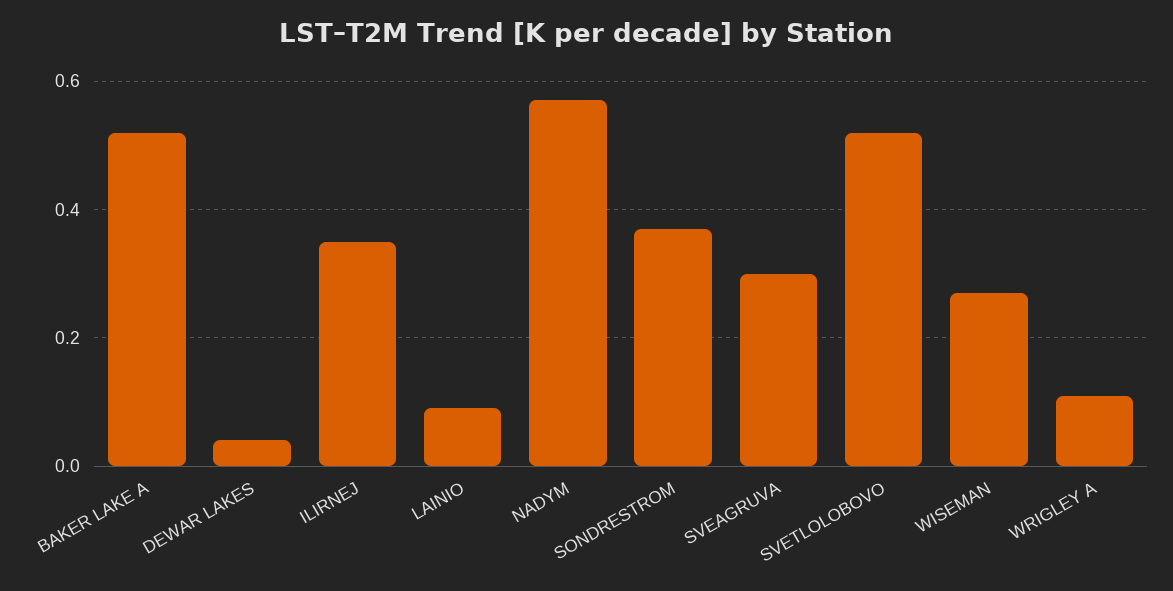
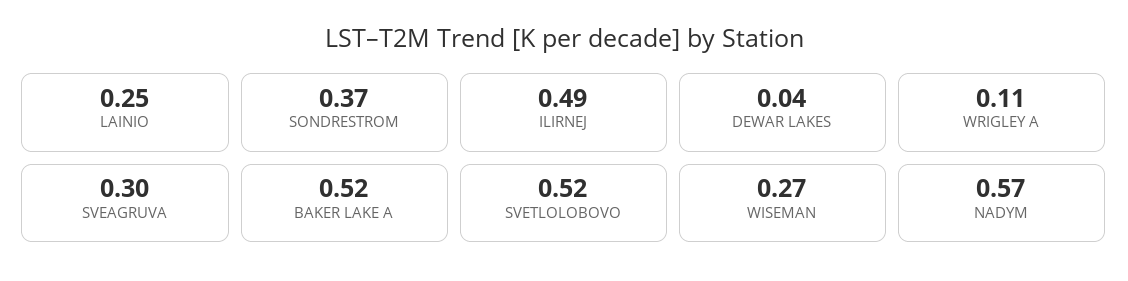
  {
    "BAKER LAKE A": 0.52,
    "DEWAR LAKES": 0.04,
-   "ILIRNEJ": 0.35,
+   "ILIRNEJ": 0.49,
-   "LAINIO": 0.1,
+   "LAINIO": 0.25,
    "NADYM": 0.57,
    "SONDRESTROM": 0.37,
    "SVEAGRUVA": 0.3,
    "SVETLOLOBOVO": 0.52,
    "WISEMAN": 0.27,
    "WRIGLEY A": 0.11
  }

